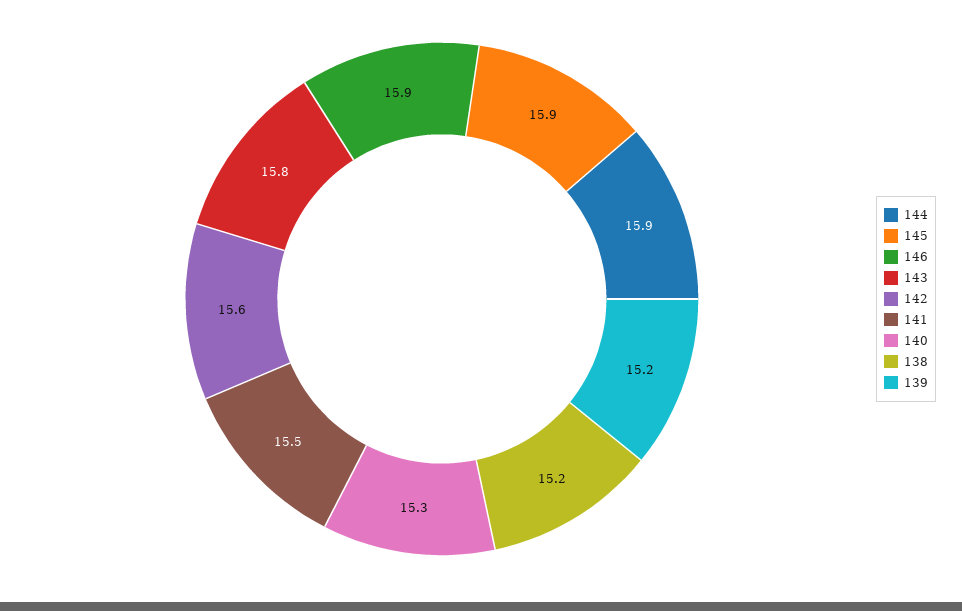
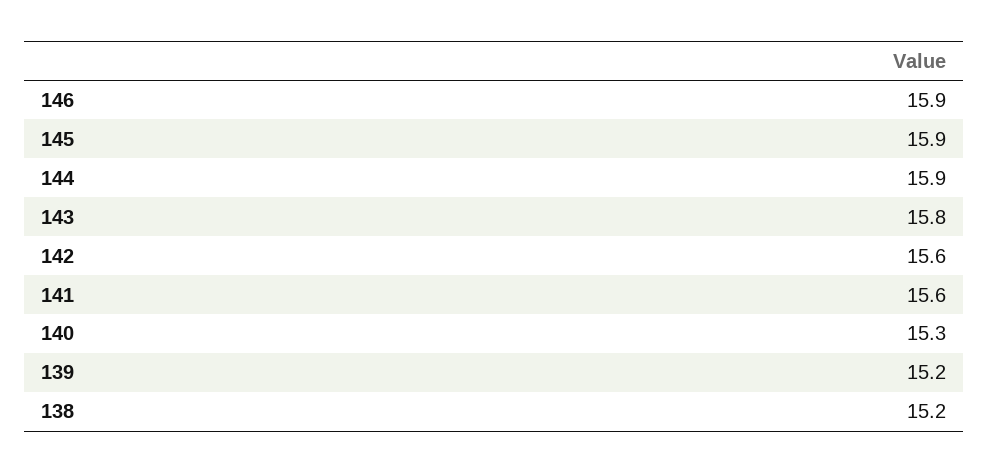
  {
    "144": 15.9,
    "145": 15.9,
    "146": 15.9,
    "143": 15.8,
    "142": 15.6,
-   "141": 15.5,
+   "141": 15.6,
    "140": 15.3,
    "138": 15.2,
    "139": 15.2
  }

